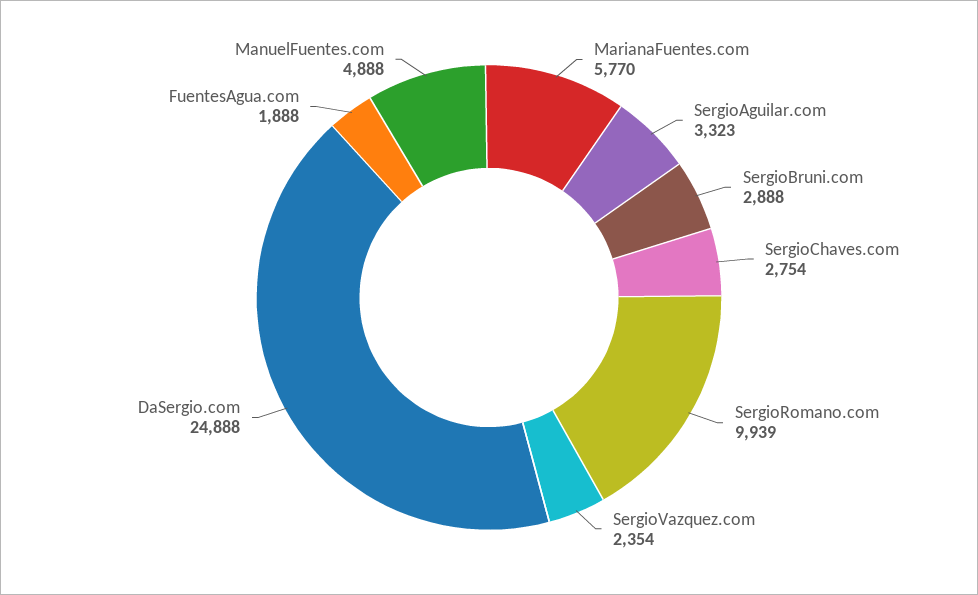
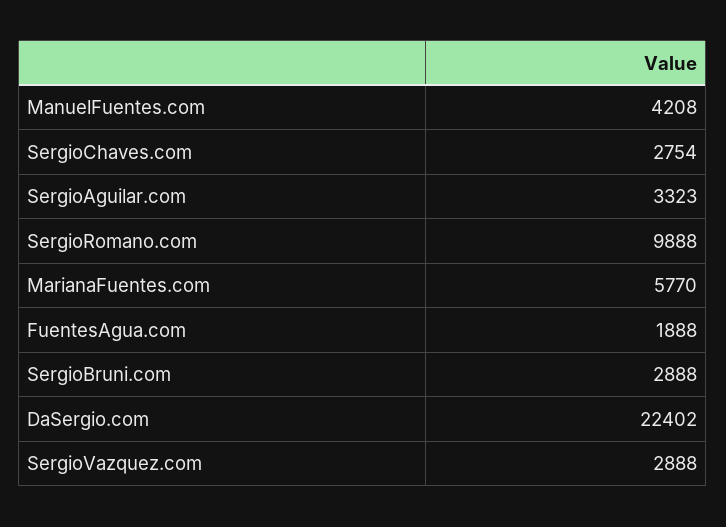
  {
    "MarianaFuentes.com": 5770,
    "SergioAguilar.com": 3323,
    "SergioBruni.com": 2888,
    "SergioChaves.com": 2754,
-   "SergioRomano.com": 9939,
+   "SergioRomano.com": 9888,
-   "SergioVazquez.com": 2354,
+   "SergioVazquez.com": 2888,
-   "DaSergio.com": 24888,
+   "DaSergio.com": 22402,
    "FuentesAgua.com": 1888,
-   "ManuelFuentes.com": 4888
+   "ManuelFuentes.com": 4208
  }

